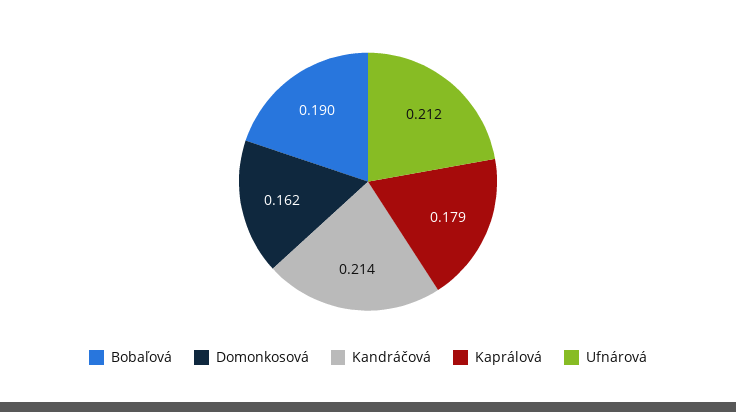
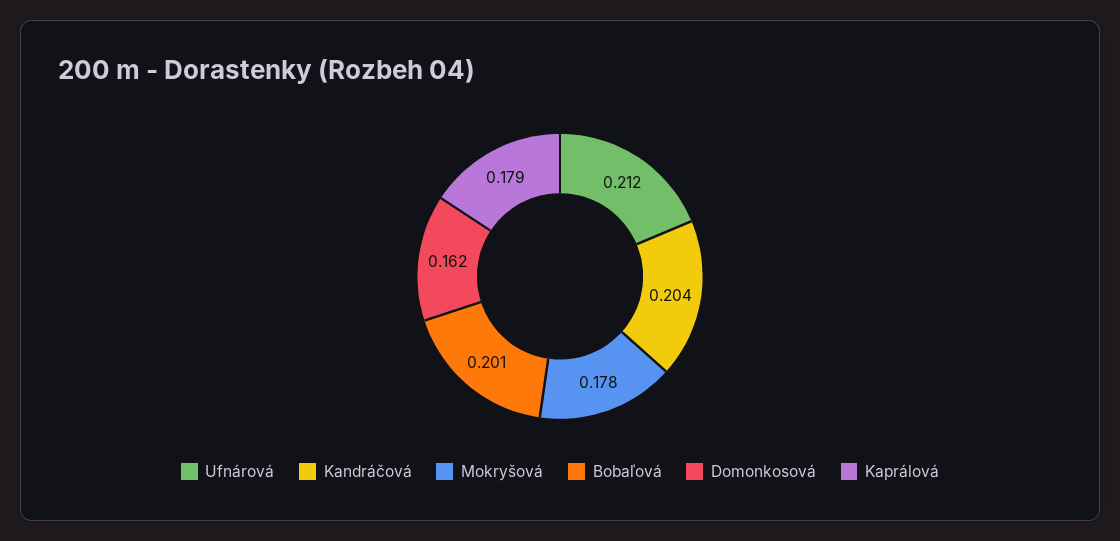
  {
-   "Bobaľová": 0.19,
+   "Bobaľová": 0.201,
    "Domonkosová": 0.162,
-   "Kandráčová": 0.214,
+   "Kandráčová": 0.204,
    "Kaprálová": 0.179,
-   "Ufnárová": 0.212
+   "Ufnárová": 0.212,
+   "Mokryšová": 0.178
  }

